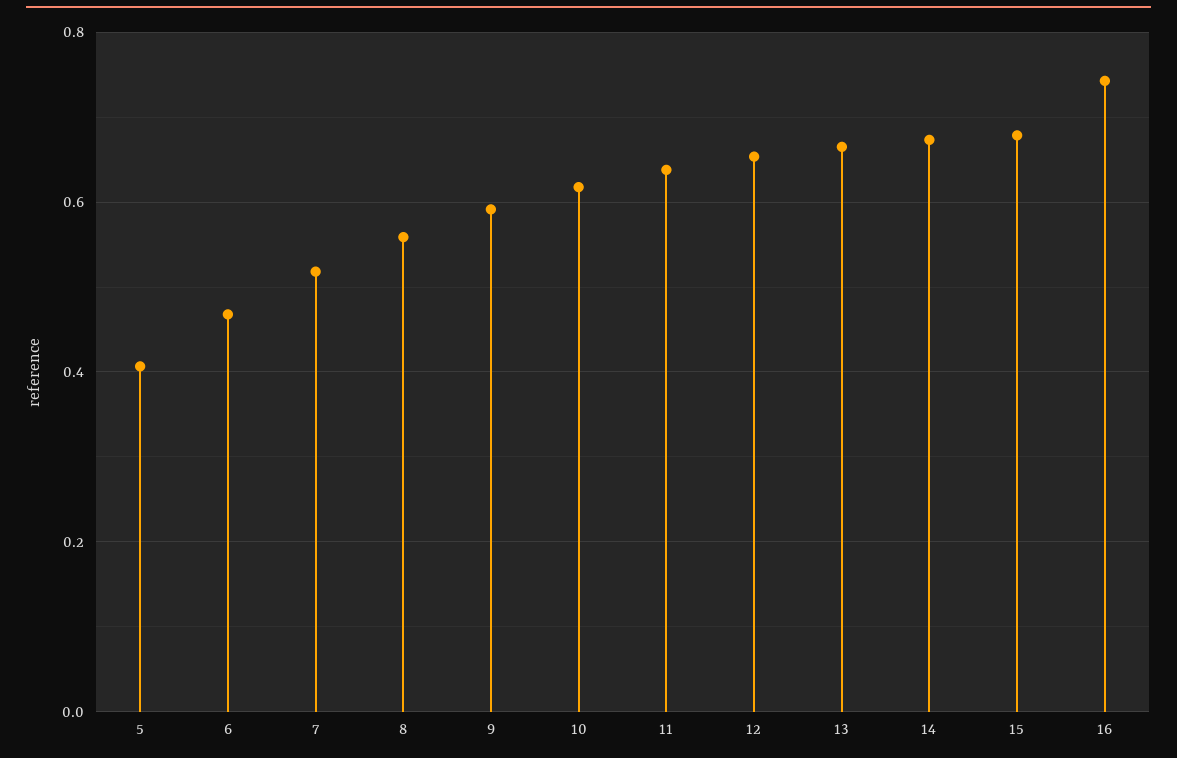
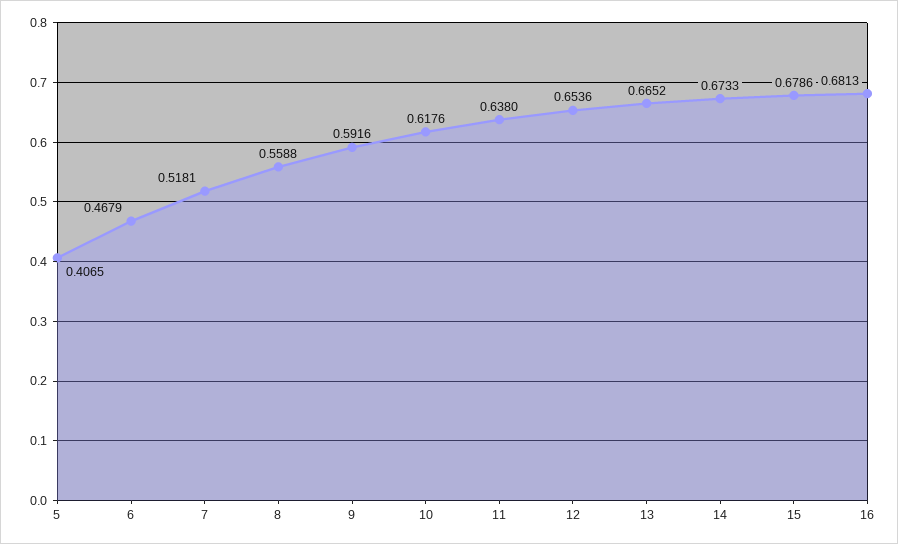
  {
    "5": 0.4065,
    "6": 0.4679,
    "7": 0.5181,
    "8": 0.5588,
    "9": 0.5916,
    "10": 0.6176,
    "11": 0.638,
    "12": 0.6536,
    "13": 0.6652,
    "14": 0.6733,
    "15": 0.6786,
-   "16": 0.74
+   "16": 0.6813
  }

